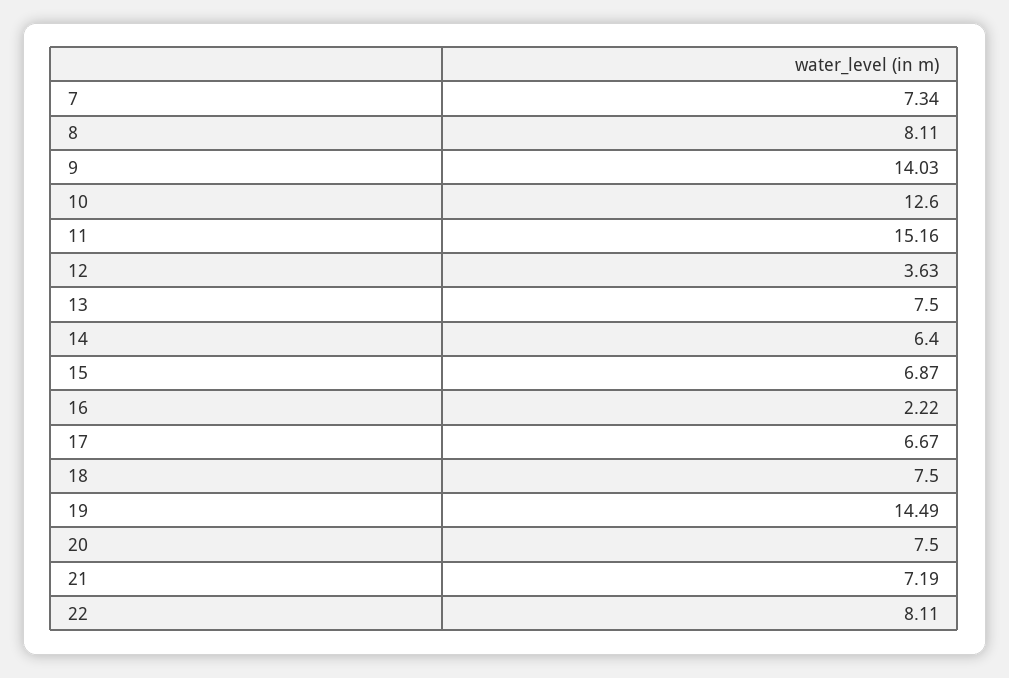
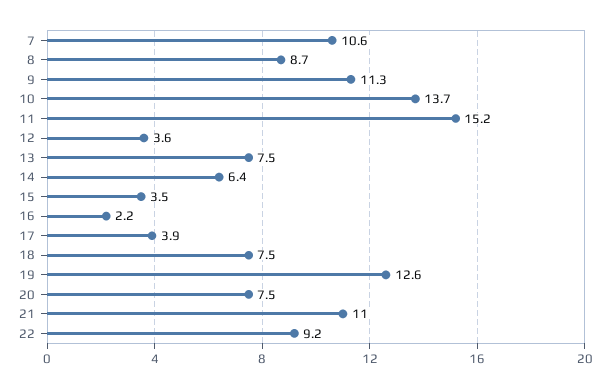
  {
-   "7": 7.34,
+   "7": 10.6,
-   "8": 8.11,
+   "8": 8.7,
-   "9": 14.03,
+   "9": 11.3,
-   "10": 12.6,
+   "10": 13.7,
    "11": 15.16,
    "12": 3.63,
    "13": 7.5,
    "14": 6.4,
-   "15": 6.87,
+   "15": 3.5,
    "16": 2.22,
-   "17": 6.67,
+   "17": 3.9,
    "18": 7.5,
-   "19": 14.49,
+   "19": 12.6,
    "20": 7.5,
-   "21": 7.19,
+   "21": 11,
-   "22": 8.11
+   "22": 9.2
  }

